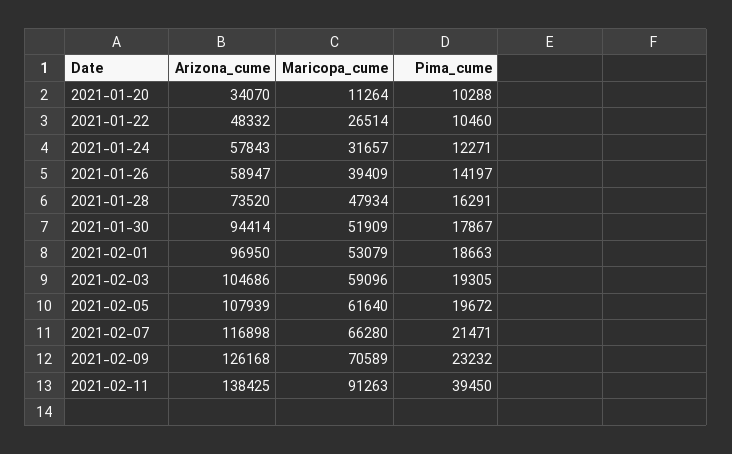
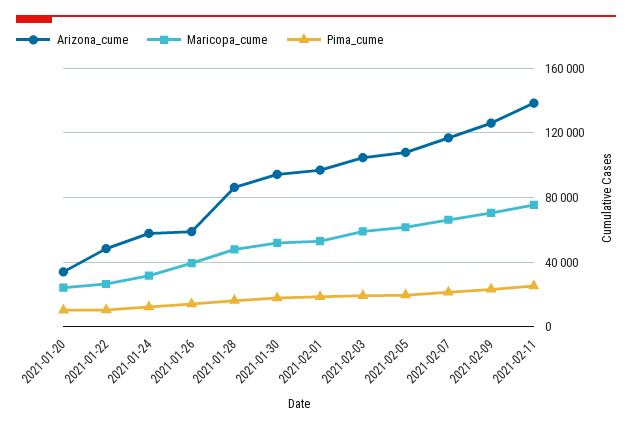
  {
    "Arizona_cume": {
      "2021-01-20": 34070,
      "2021-01-22": 48332,
      "2021-01-24": 57843,
      "2021-01-26": 58947,
-     "2021-01-28": 73520,
+     "2021-01-28": 85000,
      "2021-01-30": 94414,
      "2021-02-01": 96950,
      "2021-02-03": 104686,
      "2021-02-05": 107939,
      "2021-02-07": 116898,
      "2021-02-09": 126168,
      "2021-02-11": 138425
    },
    "Maricopa_cume": {
-     "2021-01-20": 11264,
+     "2021-01-20": 25000,
      "2021-01-22": 26514,
      "2021-01-24": 31657,
      "2021-01-26": 39409,
      "2021-01-28": 47934,
      "2021-01-30": 51909,
      "2021-02-01": 53079,
      "2021-02-03": 59096,
      "2021-02-05": 61640,
      "2021-02-07": 66280,
      "2021-02-09": 70589,
-     "2021-02-11": 91263
+     "2021-02-11": 75000
    },
    "Pima_cume": {
      "2021-01-20": 10288,
      "2021-01-22": 10460,
      "2021-01-24": 12271,
      "2021-01-26": 14197,
      "2021-01-28": 16291,
      "2021-01-30": 17867,
      "2021-02-01": 18663,
      "2021-02-03": 19305,
      "2021-02-05": 19672,
      "2021-02-07": 21471,
      "2021-02-09": 23232,
-     "2021-02-11": 39450
+     "2021-02-11": 25000
    }
  }

